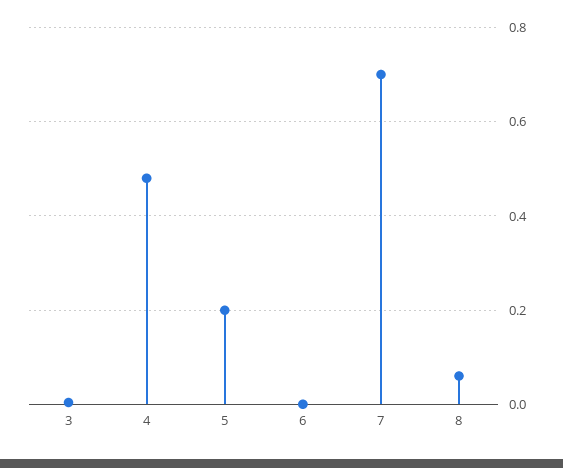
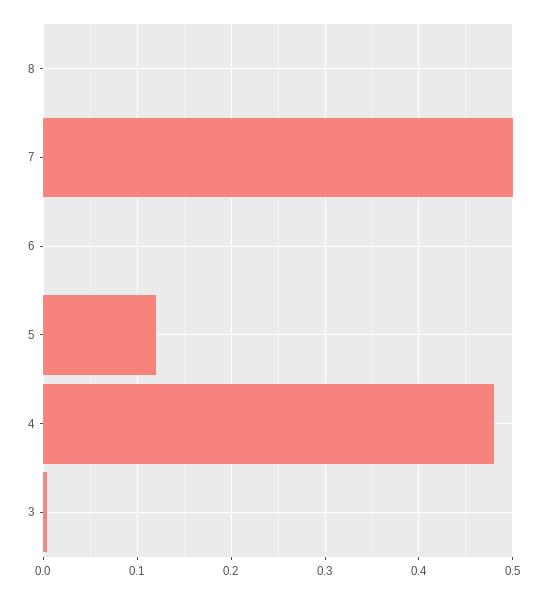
  {
    "3": 0,
    "4": 0.48,
-   "5": 0.2,
+   "5": 0.12,
    "6": 0,
-   "7": 0.7,
+   "7": 0.5,
-   "8": 0.06
+   "8": 0
  }

